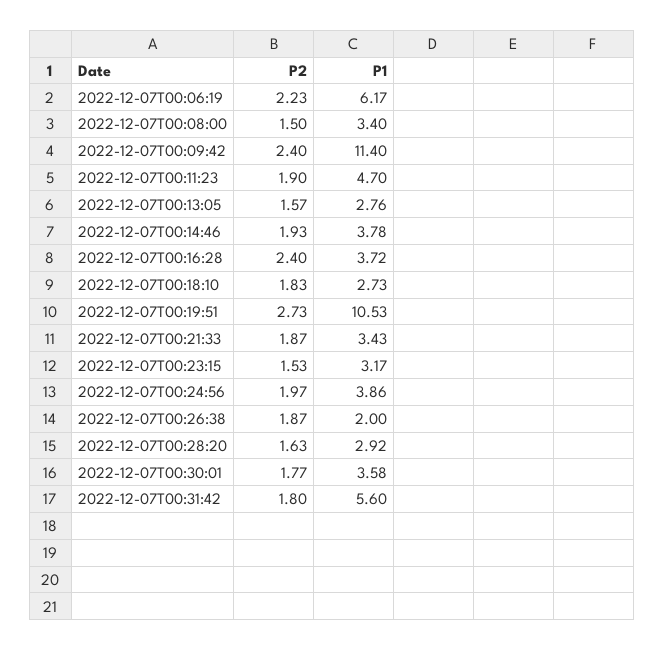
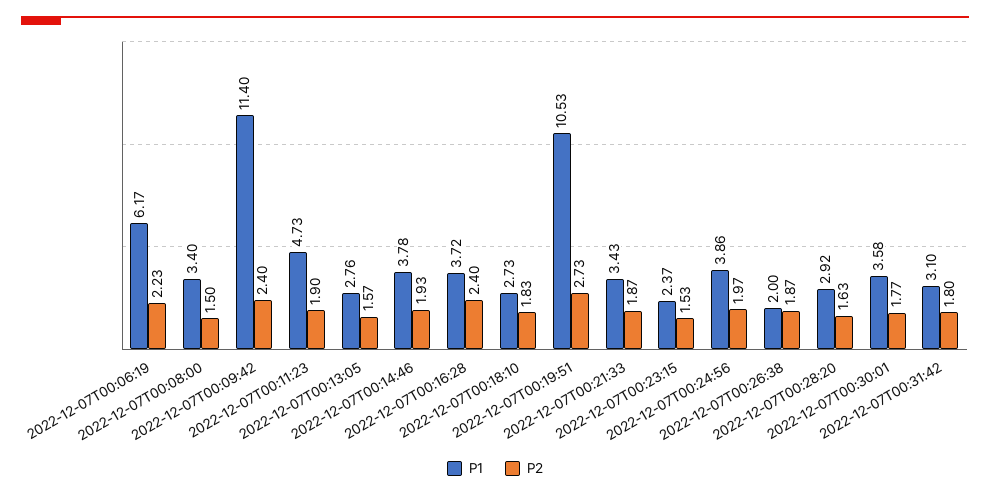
  {
    "P2": {
      "2022-12-07T00:06:19": 2.23,
      "2022-12-07T00:08:00": 1.5,
      "2022-12-07T00:09:42": 2.4,
      "2022-12-07T00:11:23": 1.9,
      "2022-12-07T00:13:05": 1.57,
      "2022-12-07T00:14:46": 1.93,
      "2022-12-07T00:16:28": 2.4,
      "2022-12-07T00:18:10": 1.83,
      "2022-12-07T00:19:51": 2.73,
      "2022-12-07T00:21:33": 1.87,
      "2022-12-07T00:23:15": 1.53,
      "2022-12-07T00:24:56": 1.97,
      "2022-12-07T00:26:38": 1.87,
      "2022-12-07T00:28:20": 1.63,
      "2022-12-07T00:30:01": 1.77,
      "2022-12-07T00:31:42": 1.8
    },
    "P1": {
      "2022-12-07T00:06:19": 6.17,
      "2022-12-07T00:08:00": 3.4,
      "2022-12-07T00:09:42": 11.4,
-     "2022-12-07T00:11:23": 4.7,
+     "2022-12-07T00:11:23": 4.73,
      "2022-12-07T00:13:05": 2.76,
      "2022-12-07T00:14:46": 3.78,
      "2022-12-07T00:16:28": 3.72,
      "2022-12-07T00:18:10": 2.73,
      "2022-12-07T00:19:51": 10.53,
      "2022-12-07T00:21:33": 3.43,
-     "2022-12-07T00:23:15": 3.17,
+     "2022-12-07T00:23:15": 2.37,
      "2022-12-07T00:24:56": 3.86,
      "2022-12-07T00:26:38": 2,
      "2022-12-07T00:28:20": 2.92,
      "2022-12-07T00:30:01": 3.58,
-     "2022-12-07T00:31:42": 5.6
+     "2022-12-07T00:31:42": 3.1
    }
  }

